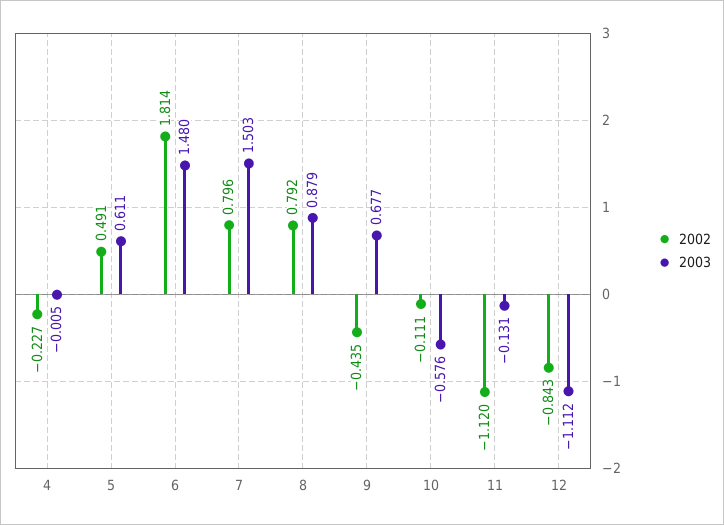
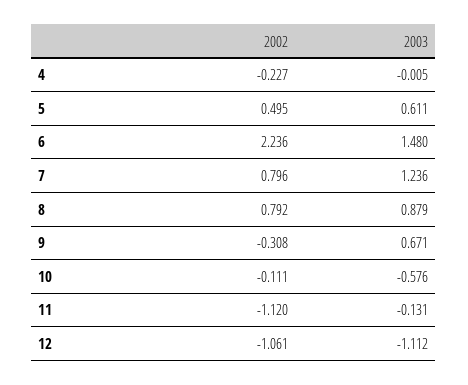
  {
    "2002": {
      "4": -0.227,
-     "5": 0.491,
+     "5": 0.495,
-     "6": 1.814,
+     "6": 2.236,
      "7": 0.796,
      "8": 0.792,
-     "9": -0.435,
+     "9": -0.308,
      "10": -0.111,
      "11": -1.12,
-     "12": -0.843
+     "12": -1.061
    },
    "2003": {
      "4": -0.005,
      "5": 0.611,
      "6": 1.48,
-     "7": 1.503,
+     "7": 1.236,
      "8": 0.879,
-     "9": 0.677,
+     "9": 0.671,
      "10": -0.576,
      "11": -0.131,
      "12": -1.112
    }
  }

